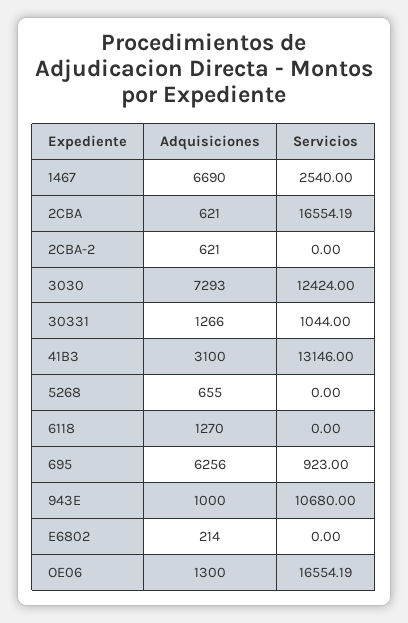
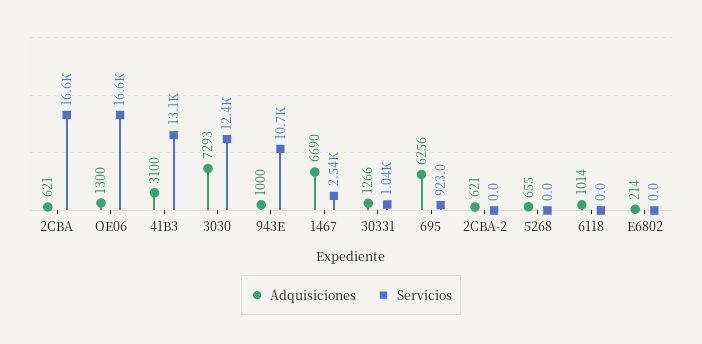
  {
    "Adquisiciones": {
      "1467": 6690,
      "2CBA": 621,
      "2CBA-2": 621,
      "3030": 7293,
      "30331": 1266,
      "41B3": 3100,
      "5268": 655,
-     "6118": 1270,
+     "6118": 1014,
      "695": 6256,
      "943E": 1000,
      "E6802": 214,
      "OE06": 1300
    },
    "Servicios": {
      "1467": 2540,
      "2CBA": 16554.19,
      "2CBA-2": 0,
      "3030": 12424,
      "30331": 1044,
      "41B3": 13146,
      "5268": 0,
      "6118": 0,
      "695": 923,
      "943E": 10680,
      "E6802": 0,
      "OE06": 16554.19
    }
  }

